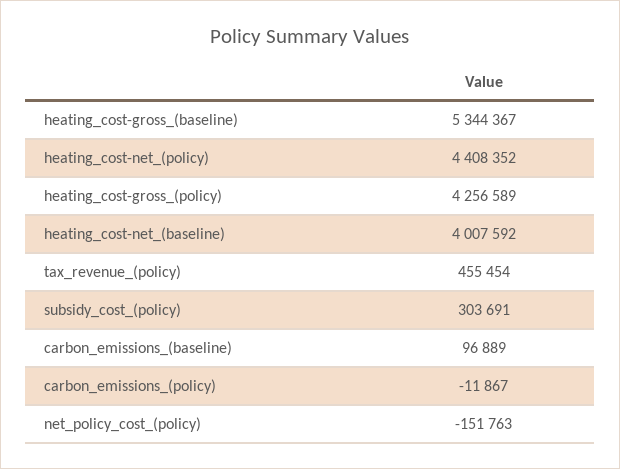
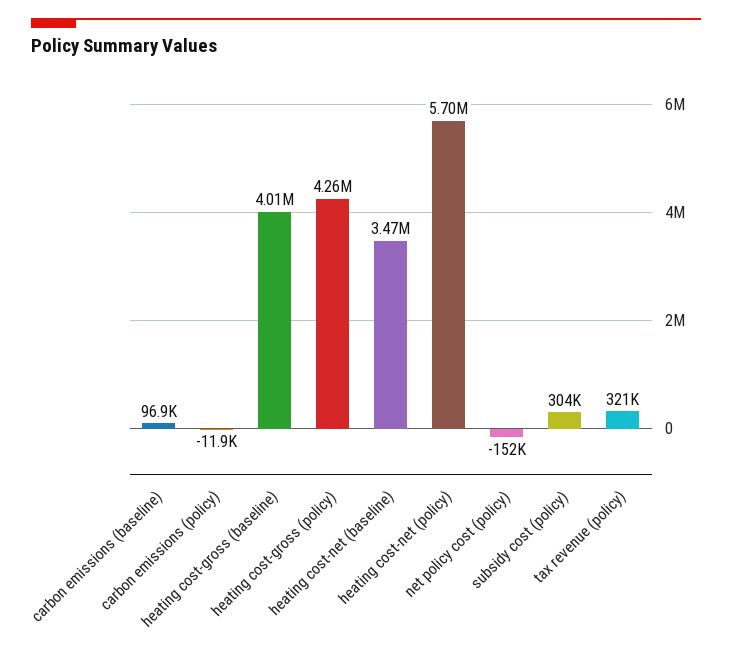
  {
-   "heating_cost-gross_(baseline)": 5344367,
+   "heating_cost-gross_(baseline)": 4010000,
-   "heating_cost-net_(policy)": 4408352,
+   "heating_cost-net_(policy)": 5700000,
    "heating_cost-gross_(policy)": 4256589,
-   "heating_cost-net_(baseline)": 4007592,
+   "heating_cost-net_(baseline)": 3470000,
-   "tax_revenue_(policy)": 455454,
+   "tax_revenue_(policy)": 321000,
    "subsidy_cost_(policy)": 303691,
    "carbon_emissions_(baseline)": 96889,
    "carbon_emissions_(policy)": -11867,
    "net_policy_cost_(policy)": -151763
  }

